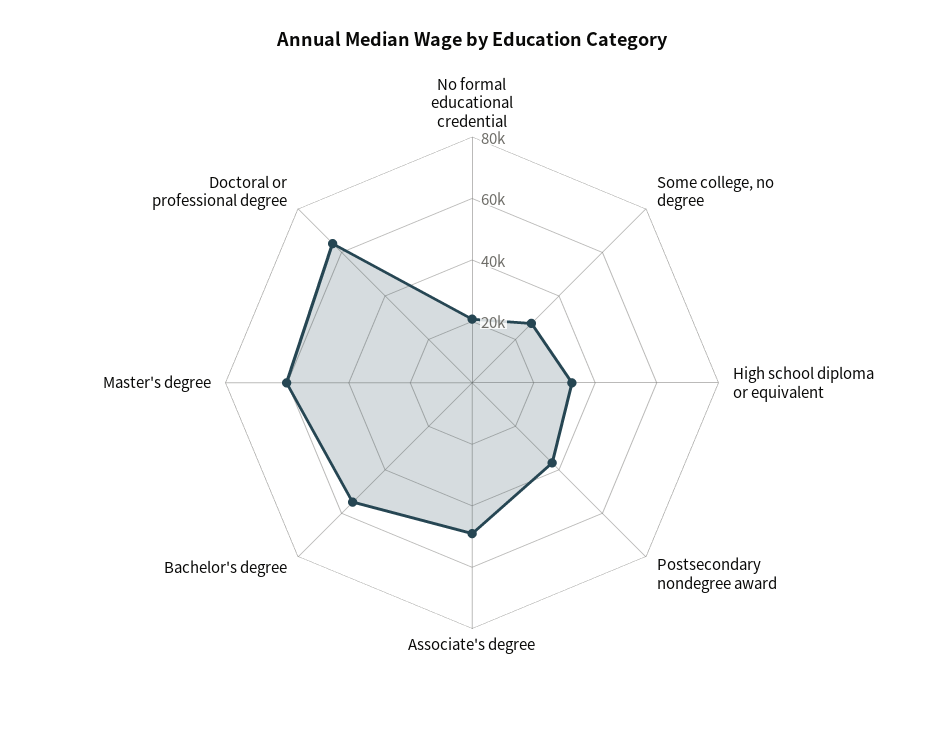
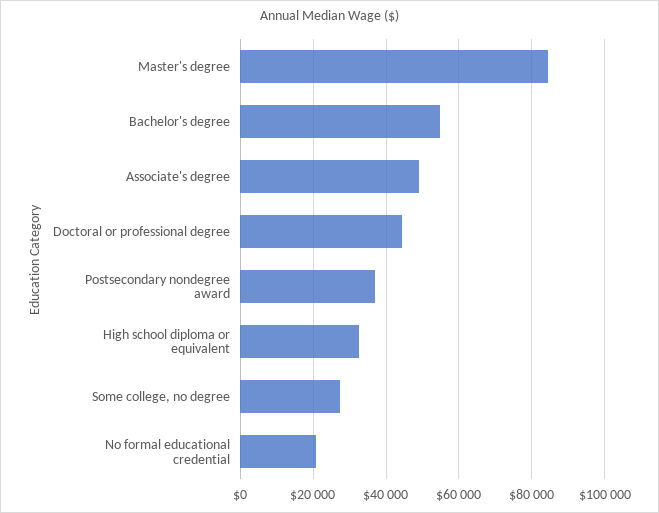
  {
    "No formal educational credential": 20000,
    "Some college, no degree": 28000,
    "High school diploma or equivalent": 32000,
    "Postsecondary nondegree award": 36000,
    "Associate's degree": 50000,
    "Bachelor's degree": 54000,
-   "Master's degree": 60000,
+   "Master's degree": 84000,
-   "Doctoral or professional degree": 65000
+   "Doctoral or professional degree": 44000
  }

